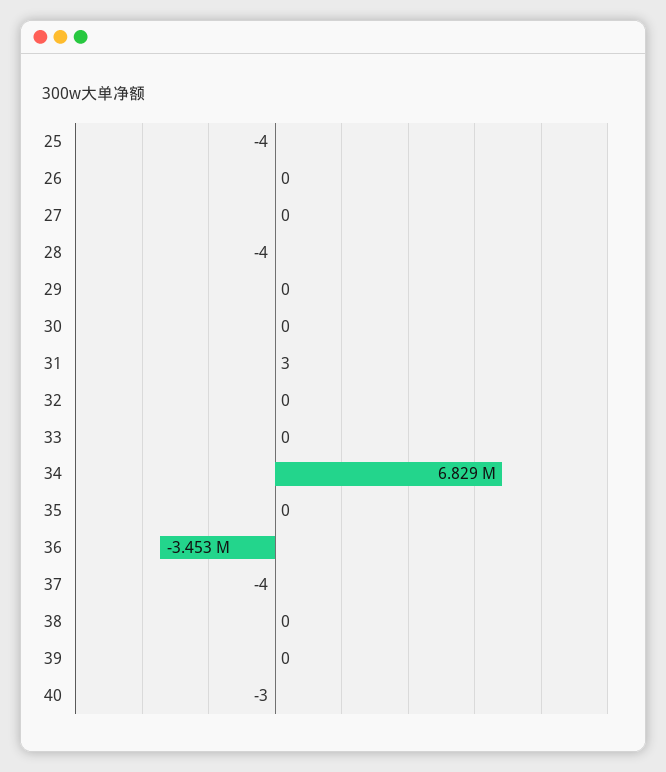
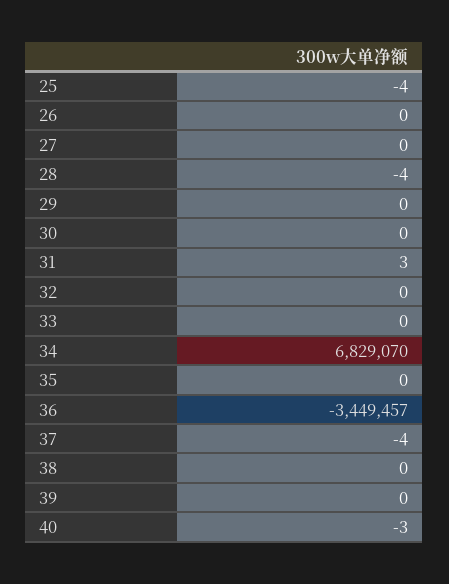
  {
    "25": -4,
    "26": 0,
    "27": 0,
    "28": -4,
    "29": 0,
    "30": 0,
    "31": 3,
    "32": 0,
    "33": 0,
    "34": 6829070,
    "35": 0,
-   "36": -3453000,
+   "36": -3449457,
    "37": -4,
    "38": 0,
    "39": 0,
    "40": -3
  }

